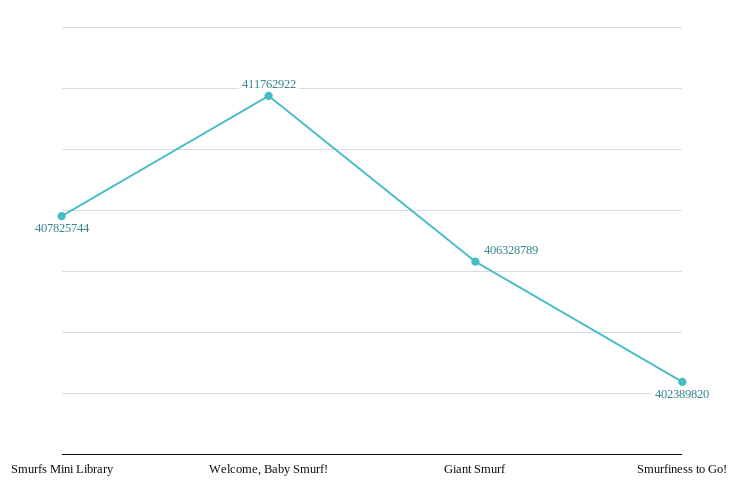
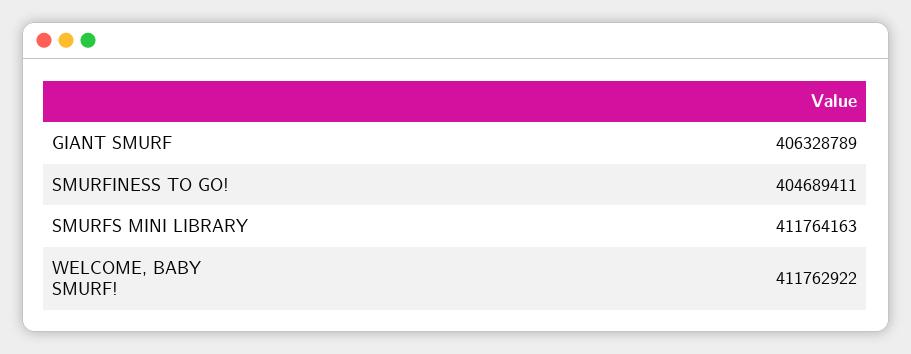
  {
-   "Smurfs Mini Library": 407825744,
+   "Smurfs Mini Library": 411764163,
    "Welcome, Baby Smurf!": 411762922,
    "Giant Smurf": 406328789,
-   "Smurfiness to Go!": 402389820
+   "Smurfiness to Go!": 404689411
  }

